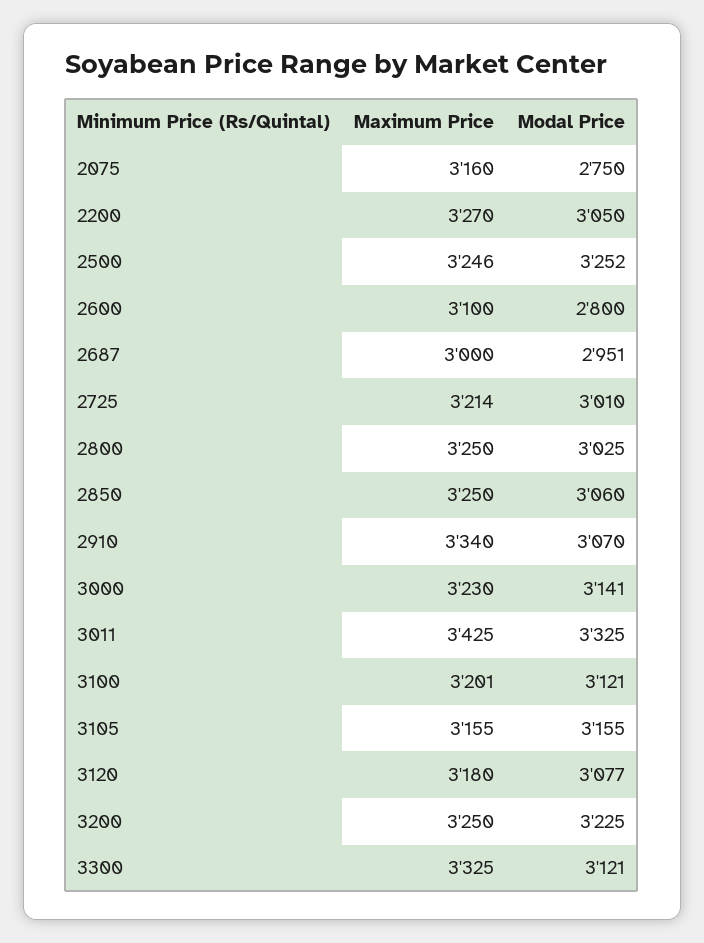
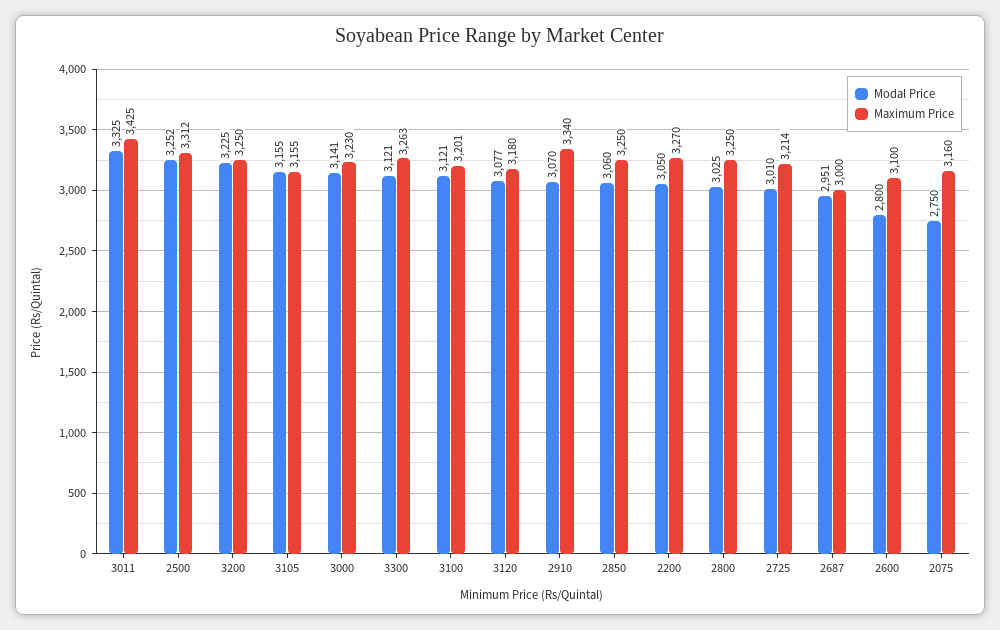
  {
    "Maximum Price": {
      "2075": 3160,
      "2200": 3270,
-     "2500": 3246,
+     "2500": 3312,
      "2600": 3100,
      "2687": 3000,
      "2725": 3214,
      "2800": 3250,
      "2850": 3250,
      "2910": 3340,
      "3000": 3230,
      "3011": 3425,
      "3100": 3201,
      "3105": 3155,
      "3120": 3180,
      "3200": 3250,
-     "3300": 3325
+     "3300": 3263
    },
    "Modal Price": {
      "2075": 2750,
      "2200": 3050,
      "2500": 3252,
      "2600": 2800,
      "2687": 2951,
      "2725": 3010,
      "2800": 3025,
      "2850": 3060,
      "2910": 3070,
      "3000": 3141,
      "3011": 3325,
      "3100": 3121,
      "3105": 3155,
      "3120": 3077,
      "3200": 3225,
      "3300": 3121
    }
  }

